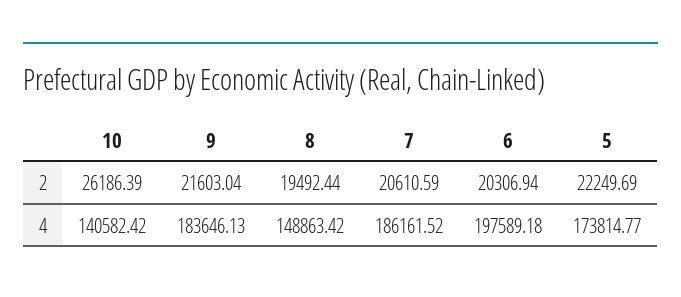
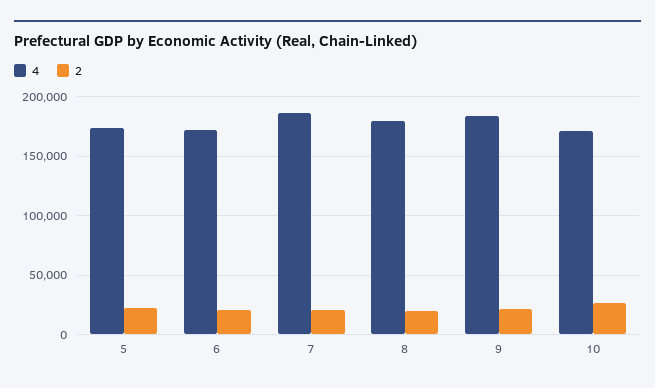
  {
    "2": {
      "10": 26186.39,
      "9": 21603.04,
      "8": 19492.44,
      "7": 20610.59,
      "6": 20306.94,
      "5": 22249.69
    },
    "4": {
-     "10": 140582.42,
+     "10": 170000,
      "9": 183646.13,
-     "8": 148863.42,
+     "8": 180000,
      "7": 186161.52,
-     "6": 197589.18,
+     "6": 170000,
      "5": 173814.77
    }
  }

